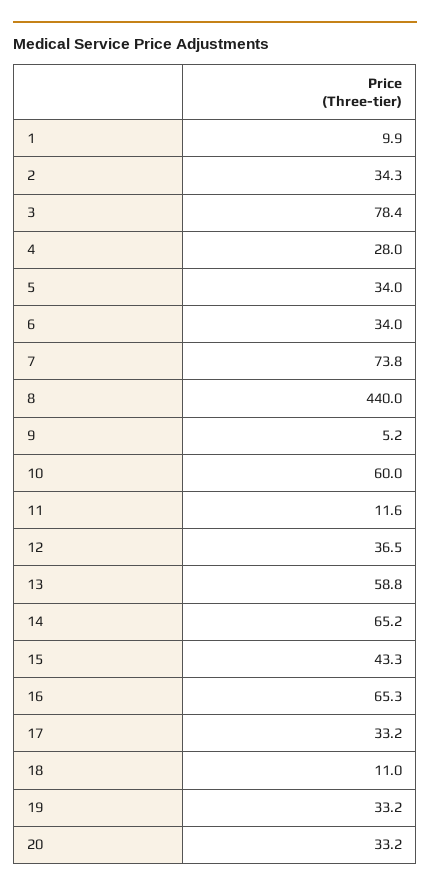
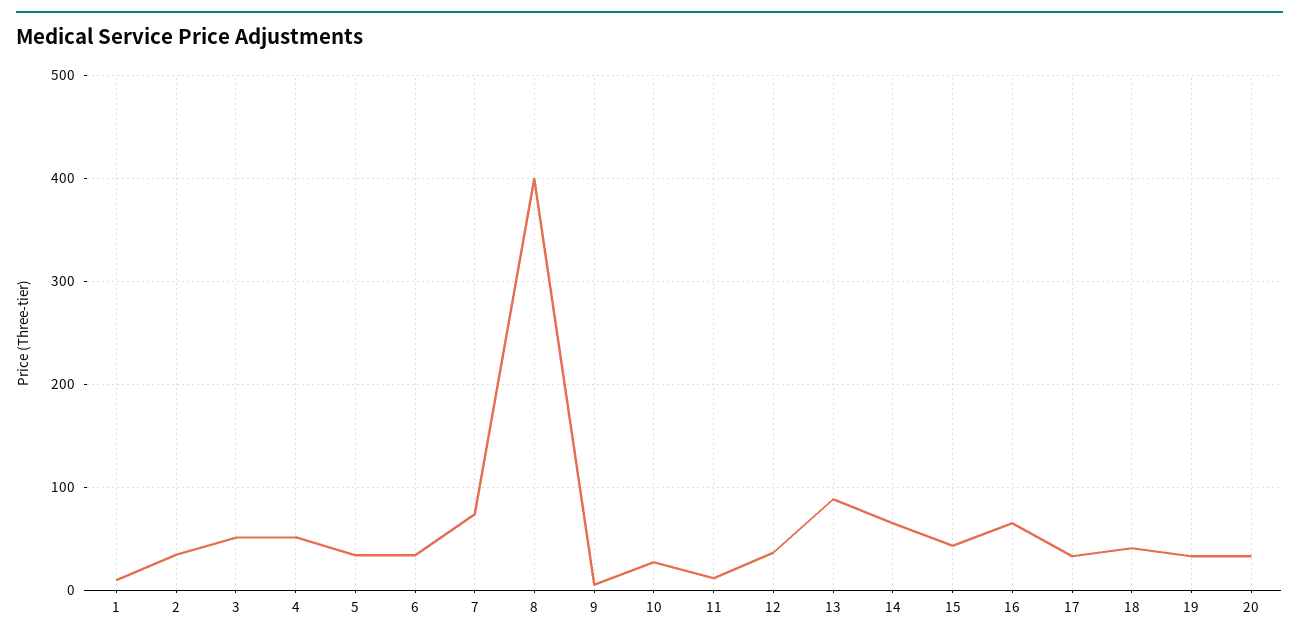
  {
    "1": 9.9,
    "2": 34.3,
-   "3": 78.4,
+   "3": 50,
-   "4": 28,
+   "4": 50,
    "5": 34,
    "6": 34,
    "7": 73.8,
-   "8": 440,
+   "8": 400,
    "9": 5.2,
-   "10": 60,
+   "10": 30,
    "11": 11.6,
    "12": 36.5,
-   "13": 58.8,
+   "13": 90,
    "14": 65.2,
    "15": 43.3,
    "16": 65.3,
    "17": 33.2,
-   "18": 11,
+   "18": 40,
    "19": 33.2,
    "20": 33.2
  }

